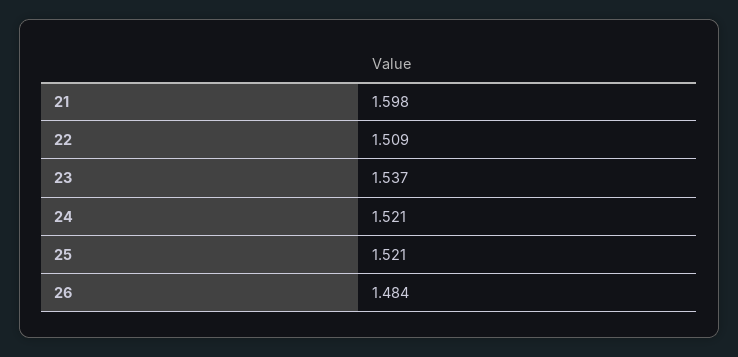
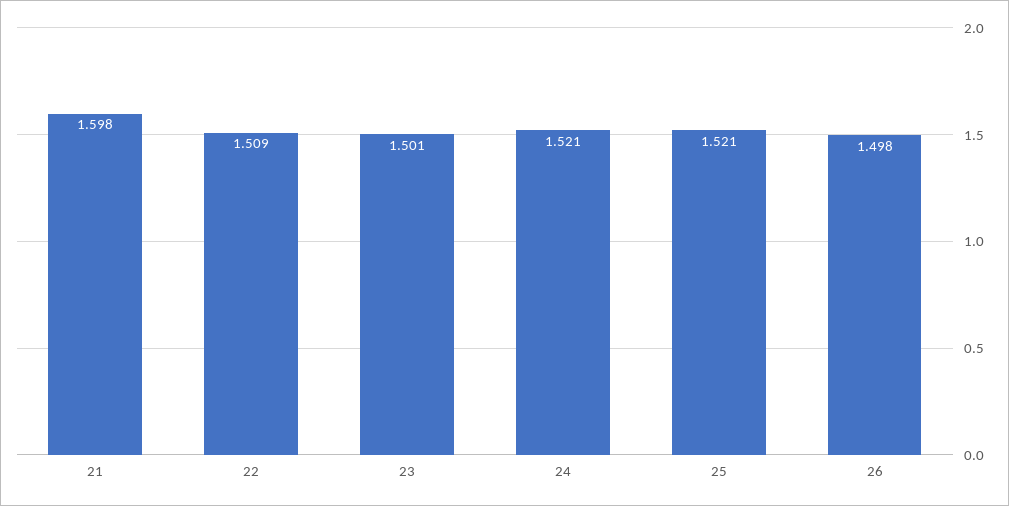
  {
    "21": 1.598,
    "22": 1.509,
-   "23": 1.537,
+   "23": 1.501,
    "24": 1.521,
    "25": 1.521,
-   "26": 1.484
+   "26": 1.498
  }

